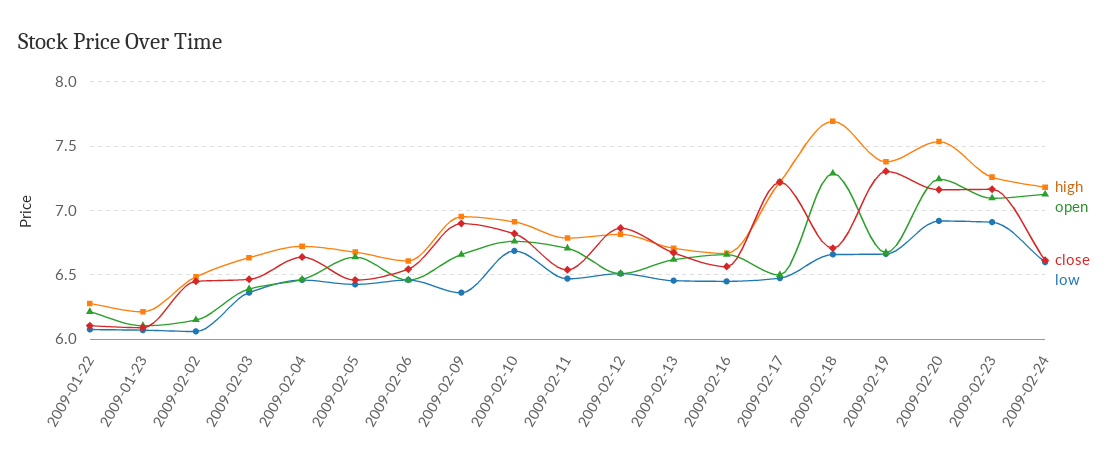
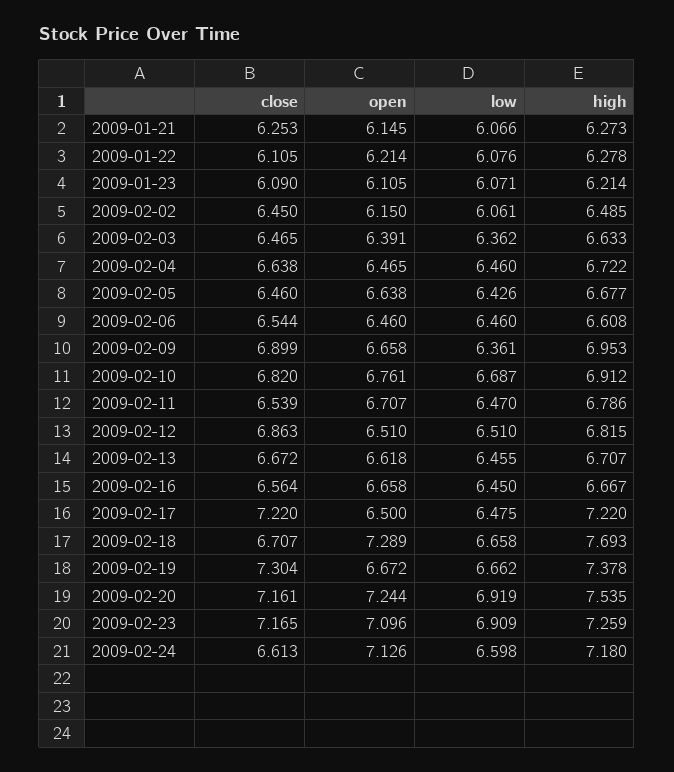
  {
    "high": {
      "2009-01-22": 6.278,
      "2009-01-23": 6.214,
      "2009-02-02": 6.485,
      "2009-02-03": 6.633,
      "2009-02-04": 6.722,
      "2009-02-05": 6.677,
      "2009-02-06": 6.608,
      "2009-02-09": 6.953,
      "2009-02-10": 6.912,
      "2009-02-11": 6.786,
      "2009-02-12": 6.815,
      "2009-02-13": 6.707,
      "2009-02-16": 6.667,
      "2009-02-17": 7.22,
      "2009-02-18": 7.693,
      "2009-02-19": 7.378,
      "2009-02-20": 7.535,
      "2009-02-23": 7.259,
-     "2009-02-24": 7.18
+     "2009-02-24": 7.18,
+     "2009-01-21": 6.273
    },
    "open": {
      "2009-01-22": 6.214,
      "2009-01-23": 6.105,
      "2009-02-02": 6.15,
      "2009-02-03": 6.391,
      "2009-02-04": 6.465,
      "2009-02-05": 6.638,
      "2009-02-06": 6.46,
      "2009-02-09": 6.658,
      "2009-02-10": 6.761,
      "2009-02-11": 6.707,
      "2009-02-12": 6.51,
      "2009-02-13": 6.618,
      "2009-02-16": 6.658,
      "2009-02-17": 6.5,
      "2009-02-18": 7.289,
      "2009-02-19": 6.672,
      "2009-02-20": 7.244,
      "2009-02-23": 7.096,
-     "2009-02-24": 7.126
+     "2009-02-24": 7.126,
+     "2009-01-21": 6.145
    },
    "close": {
      "2009-01-22": 6.105,
      "2009-01-23": 6.09,
      "2009-02-02": 6.45,
      "2009-02-03": 6.465,
      "2009-02-04": 6.638,
      "2009-02-05": 6.46,
      "2009-02-06": 6.544,
      "2009-02-09": 6.899,
      "2009-02-10": 6.82,
      "2009-02-11": 6.539,
      "2009-02-12": 6.863,
      "2009-02-13": 6.672,
      "2009-02-16": 6.564,
      "2009-02-17": 7.22,
      "2009-02-18": 6.707,
      "2009-02-19": 7.304,
      "2009-02-20": 7.161,
      "2009-02-23": 7.165,
-     "2009-02-24": 6.613
+     "2009-02-24": 6.613,
+     "2009-01-21": 6.253
    },
    "low": {
      "2009-01-22": 6.076,
      "2009-01-23": 6.071,
      "2009-02-02": 6.061,
      "2009-02-03": 6.362,
      "2009-02-04": 6.46,
      "2009-02-05": 6.426,
      "2009-02-06": 6.46,
      "2009-02-09": 6.361,
      "2009-02-10": 6.687,
      "2009-02-11": 6.47,
      "2009-02-12": 6.51,
      "2009-02-13": 6.455,
      "2009-02-16": 6.45,
      "2009-02-17": 6.475,
      "2009-02-18": 6.658,
      "2009-02-19": 6.662,
      "2009-02-20": 6.919,
      "2009-02-23": 6.909,
-     "2009-02-24": 6.598
+     "2009-02-24": 6.598,
+     "2009-01-21": 6.066
    }
  }

